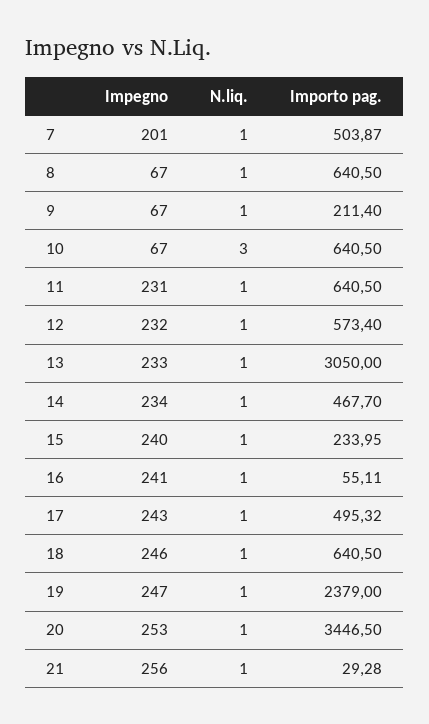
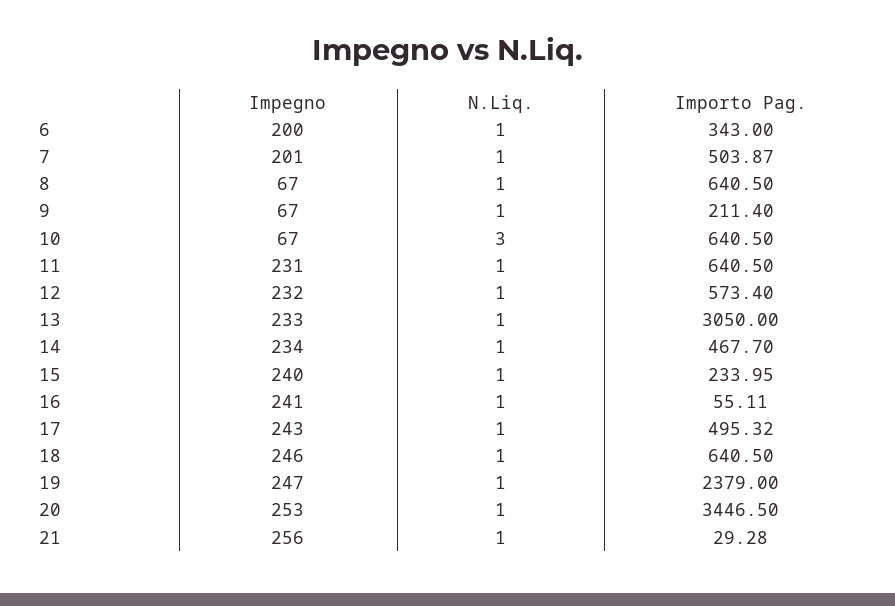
  {
    "Impegno": {
      "7": 201,
      "8": 67,
      "9": 67,
      "10": 67,
      "11": 231,
      "12": 232,
      "13": 233,
      "14": 234,
      "15": 240,
      "16": 241,
      "17": 243,
      "18": 246,
      "19": 247,
      "20": 253,
-     "21": 256
+     "21": 256,
+     "6": 200
    },
    "N.liq.": {
      "7": 1,
      "8": 1,
      "9": 1,
      "10": 3,
      "11": 1,
      "12": 1,
      "13": 1,
      "14": 1,
      "15": 1,
      "16": 1,
      "17": 1,
      "18": 1,
      "19": 1,
      "20": 1,
-     "21": 1
+     "21": 1,
+     "6": 1
    },
    "Importo pag.": {
      "7": 503.87,
      "8": 640.5,
      "9": 211.4,
      "10": 640.5,
      "11": 640.5,
      "12": 573.4,
      "13": 3050,
      "14": 467.7,
      "15": 233.95,
      "16": 55.11,
      "17": 495.32,
      "18": 640.5,
      "19": 2379,
      "20": 3446.5,
-     "21": 29.28
+     "21": 29.28,
+     "6": 343
    }
  }

